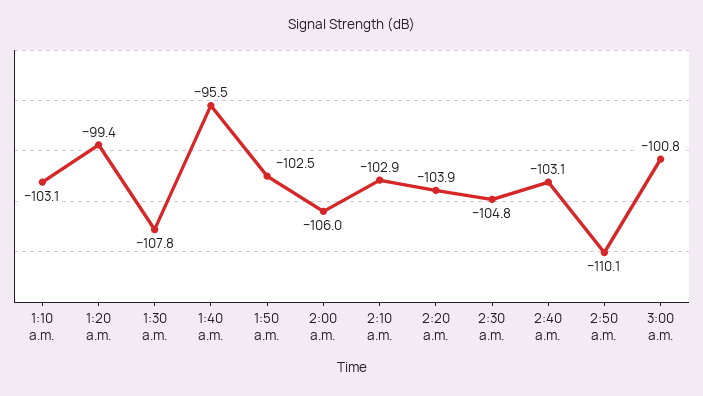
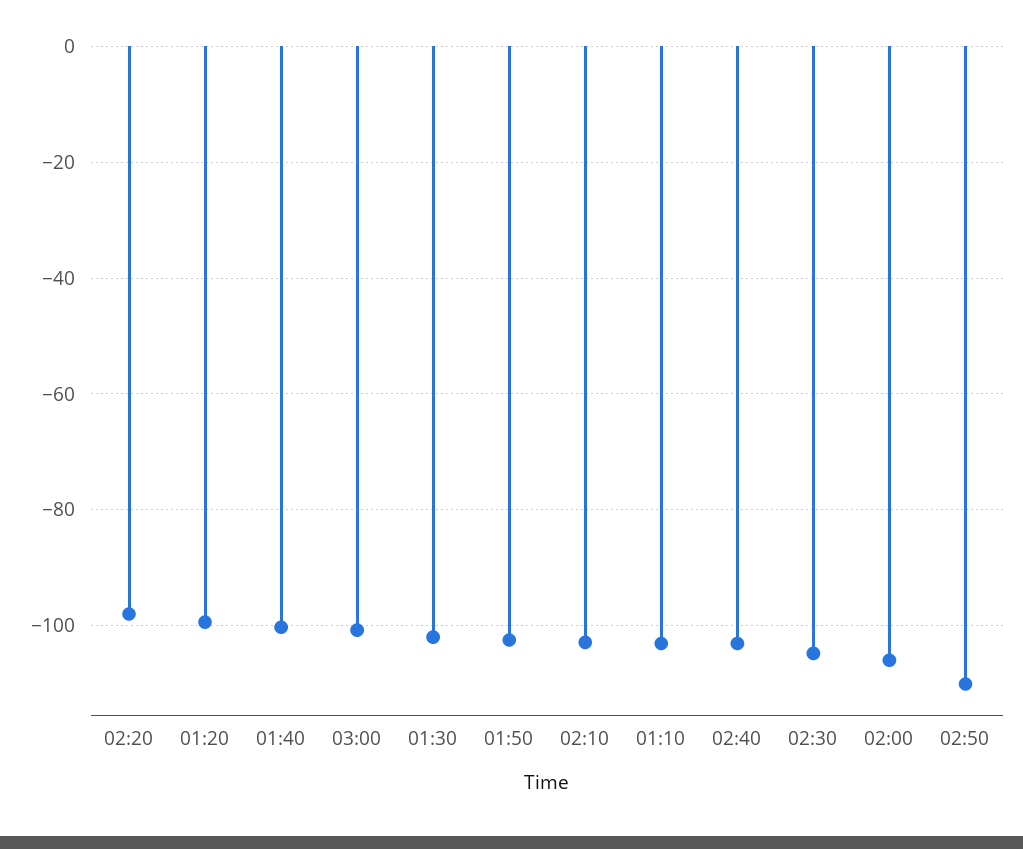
  {
    "1:10 a.m.": -103.1,
    "1:20 a.m.": -99.4,
-   "1:30 a.m.": -107.8,
+   "1:30 a.m.": -102,
-   "1:40 a.m.": -95.5,
+   "1:40 a.m.": -100,
    "1:50 a.m.": -102.5,
    "2:00 a.m.": -106,
    "2:10 a.m.": -102.9,
-   "2:20 a.m.": -103.9,
+   "2:20 a.m.": -98,
    "2:30 a.m.": -104.8,
    "2:40 a.m.": -103.1,
    "2:50 a.m.": -110.1,
    "3:00 a.m.": -100.8
  }

